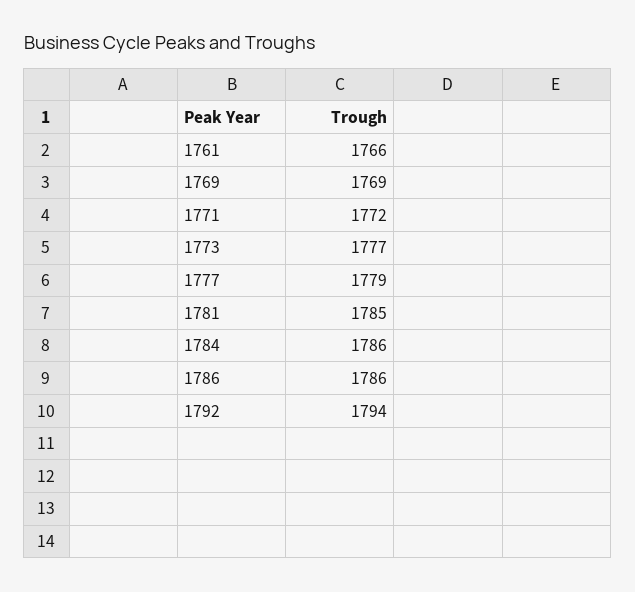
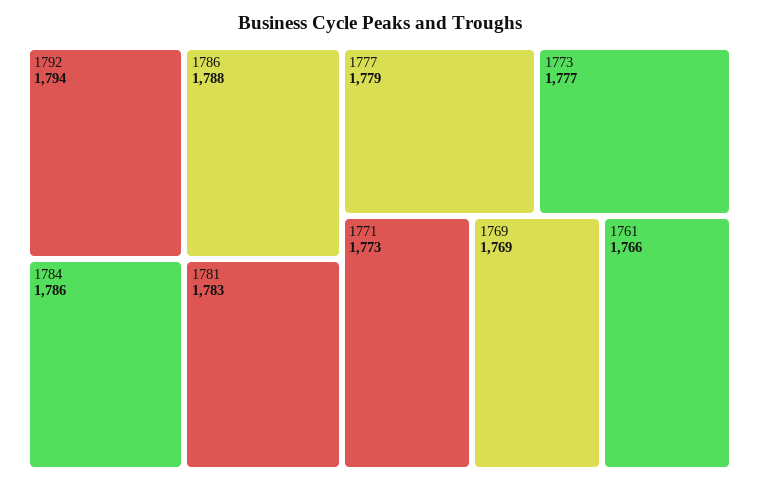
  {
    "1761": 1766,
    "1769": 1769,
-   "1771": 1772,
+   "1771": 1773,
    "1773": 1777,
    "1777": 1779,
-   "1781": 1785,
+   "1781": 1783,
    "1784": 1786,
-   "1786": 1786,
+   "1786": 1788,
    "1792": 1794
  }

